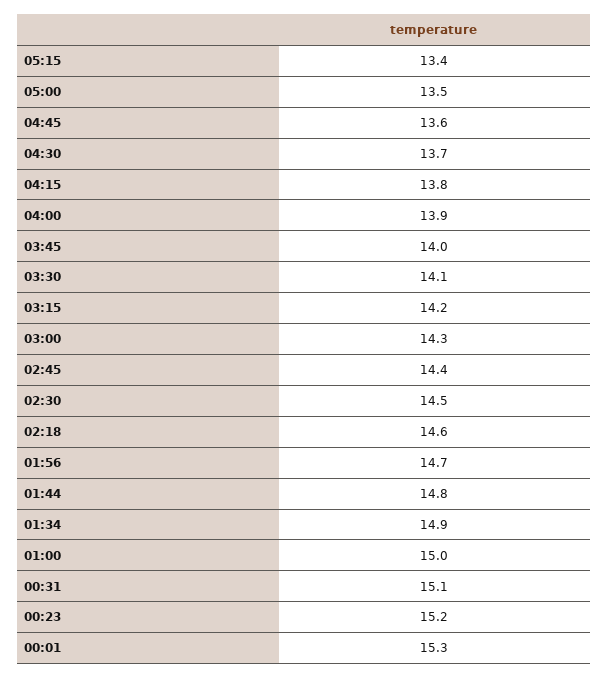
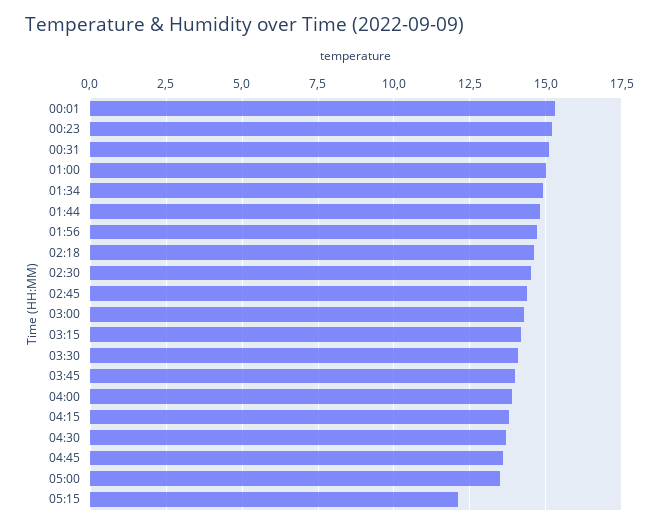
  {
-   "05:15": 13.4,
+   "05:15": 12,
    "05:00": 13.5,
    "04:45": 13.6,
    "04:30": 13.7,
    "04:15": 13.8,
    "04:00": 13.9,
    "03:45": 14,
    "03:30": 14.1,
    "03:15": 14.2,
    "03:00": 14.3,
    "02:45": 14.4,
    "02:30": 14.5,
    "02:18": 14.6,
    "01:56": 14.7,
    "01:44": 14.8,
    "01:34": 14.9,
    "01:00": 15,
    "00:31": 15.1,
    "00:23": 15.2,
    "00:01": 15.3
  }

